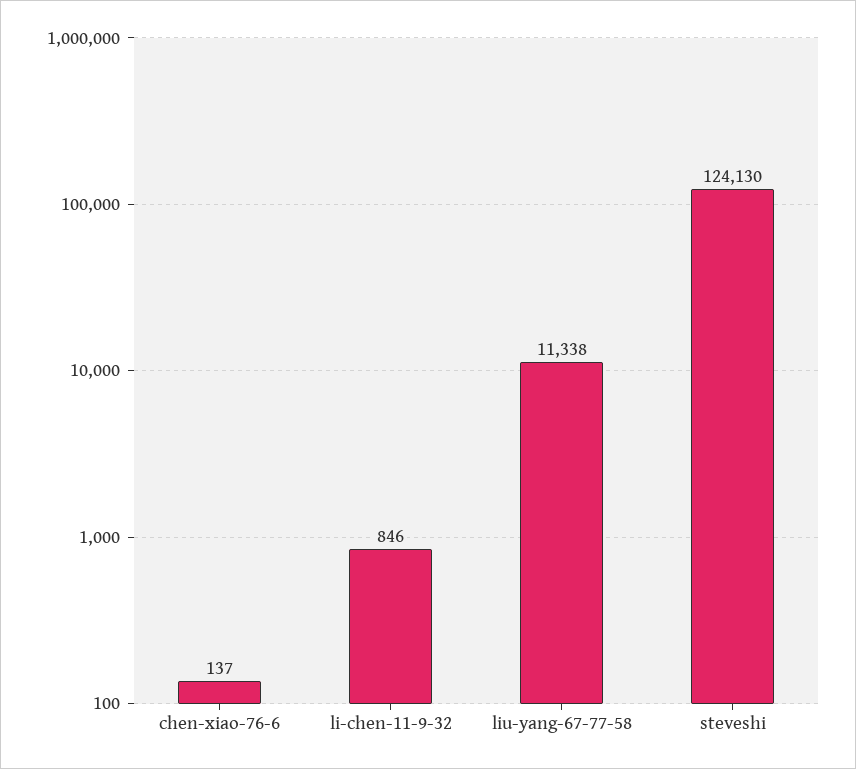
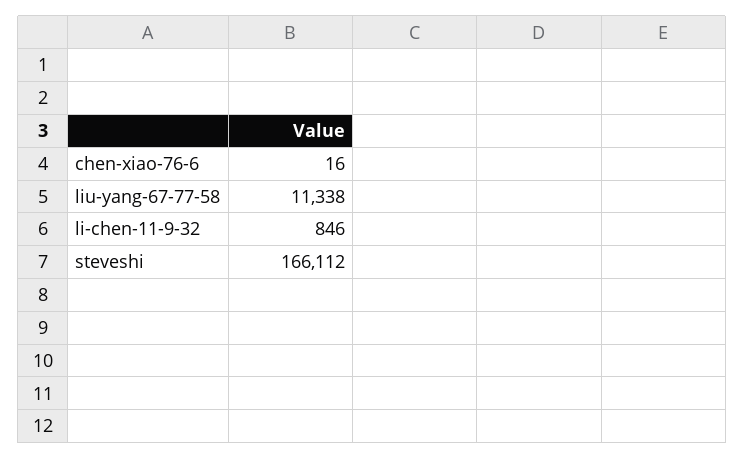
  {
-   "chen-xiao-76-6": 137,
+   "chen-xiao-76-6": 16,
    "li-chen-11-9-32": 846,
    "liu-yang-67-77-58": 11338,
-   "steveshi": 124130
+   "steveshi": 166112
  }

